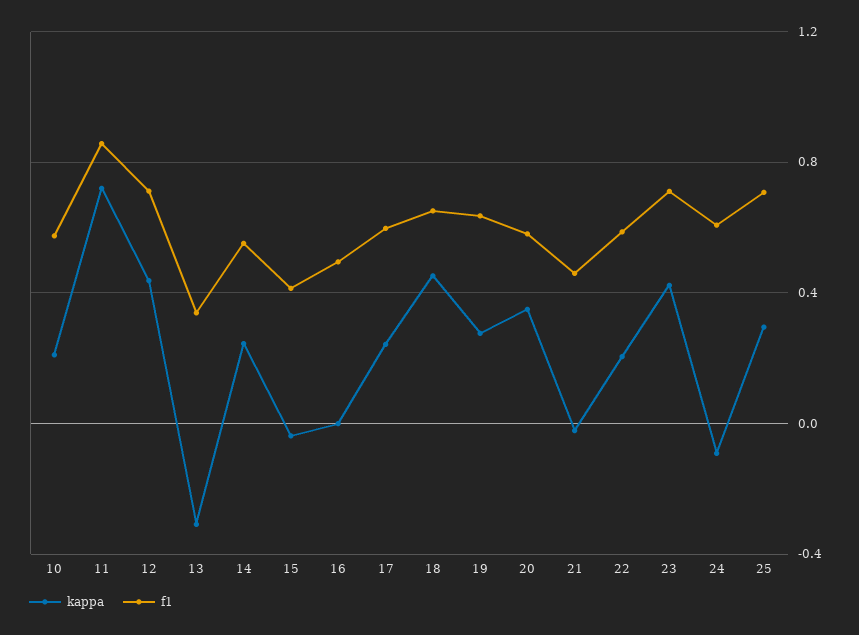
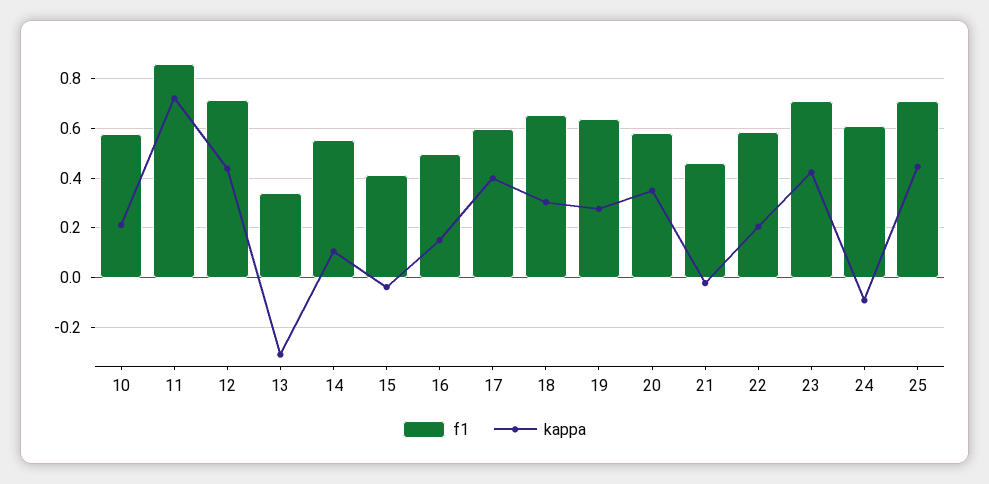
  {
    "kappa": {
      "10": 0.2,
      "11": 0.725,
      "12": 0.45,
      "13": -0.3,
-     "14": 0.25,
+     "14": 0.1,
      "15": -0.05,
-     "16": 0,
+     "16": 0.15,
-     "17": 0.25,
+     "17": 0.4,
-     "18": 0.45,
+     "18": 0.3,
      "19": 0.275,
      "20": 0.35,
      "21": -0.025,
      "22": 0.2,
      "23": 0.425,
      "24": -0.1,
-     "25": 0.3
+     "25": 0.45
    },
    "f1": {
      "10": 0.575,
      "11": 0.85,
      "12": 0.7,
      "13": 0.35,
      "14": 0.55,
      "15": 0.425,
      "16": 0.5,
      "17": 0.6,
      "18": 0.65,
      "19": 0.625,
      "20": 0.575,
      "21": 0.45,
      "22": 0.575,
      "23": 0.7,
      "24": 0.6,
      "25": 0.7
    }
  }

